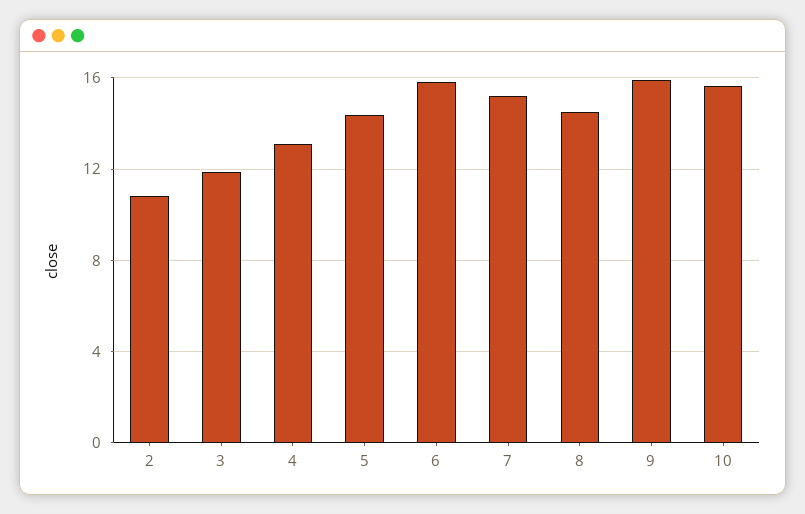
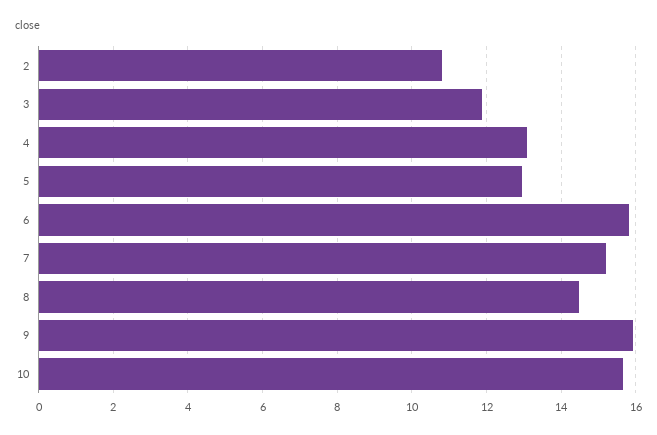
  {
    "2": 10.8,
    "3": 11.8,
    "4": 13,
-   "5": 14.5,
+   "5": 13,
    "6": 15.8,
    "7": 15.2,
    "8": 14.4,
    "9": 16,
    "10": 15.6
  }

